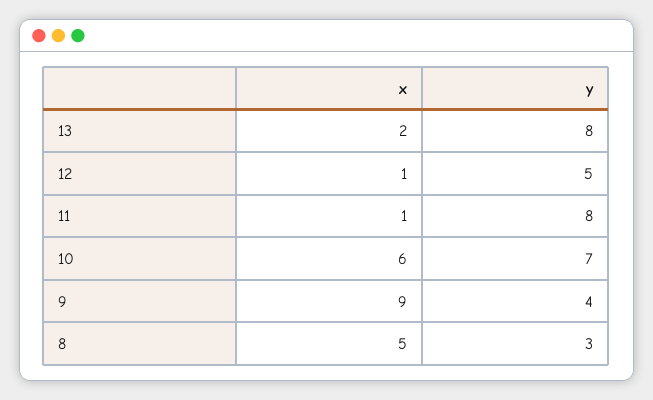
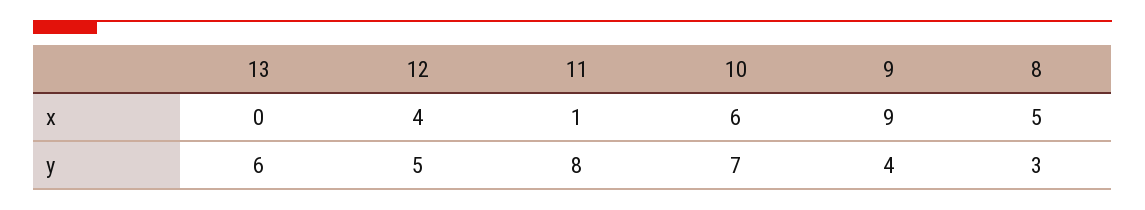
  {
    "x": {
-     "13": 2,
+     "13": 0,
-     "12": 1,
+     "12": 4,
      "11": 1,
      "10": 6,
      "9": 9,
      "8": 5
    },
    "y": {
-     "13": 8,
+     "13": 6,
      "12": 5,
      "11": 8,
      "10": 7,
      "9": 4,
      "8": 3
    }
  }

